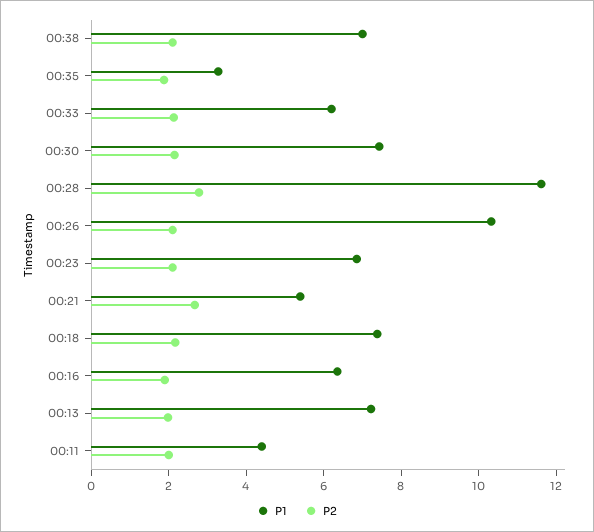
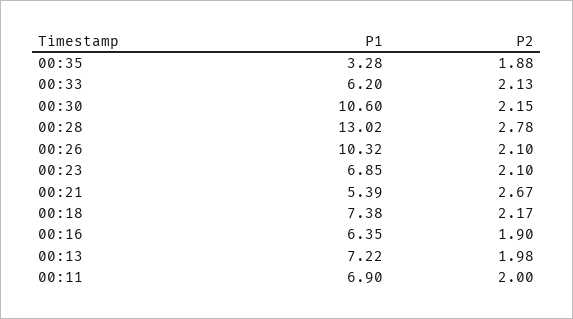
  {
    "P1": {
-     "00:38": 7,
      "00:35": 3.28,
      "00:33": 6.2,
-     "00:30": 7.5,
+     "00:30": 10.6,
-     "00:28": 11.5,
+     "00:28": 13.02,
      "00:26": 10.32,
      "00:23": 6.85,
      "00:21": 5.39,
      "00:18": 7.38,
      "00:16": 6.35,
      "00:13": 7.22,
-     "00:11": 4.5
+     "00:11": 6.9
    },
    "P2": {
-     "00:38": 2,
      "00:35": 1.88,
      "00:33": 2.13,
      "00:30": 2.15,
      "00:28": 2.78,
      "00:26": 2.1,
      "00:23": 2.1,
      "00:21": 2.67,
      "00:18": 2.17,
      "00:16": 1.9,
      "00:13": 1.98,
      "00:11": 2
    }
  }

